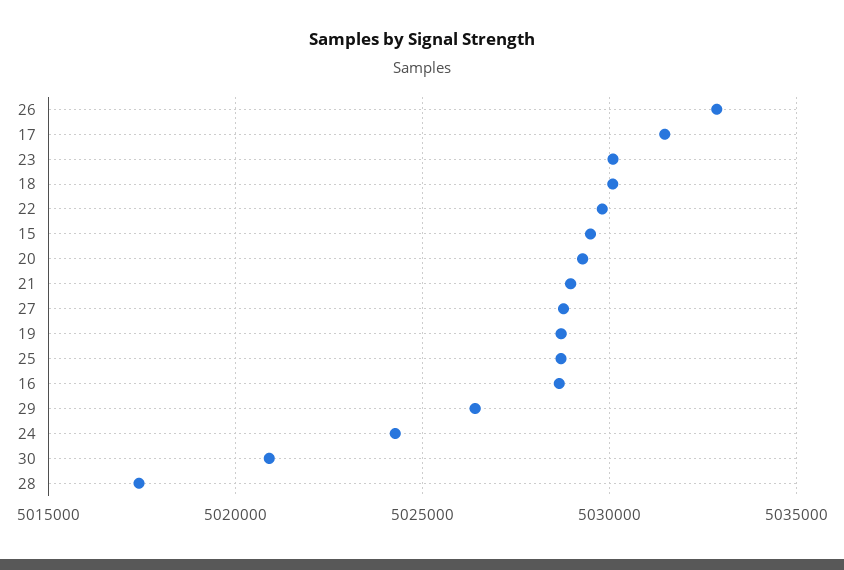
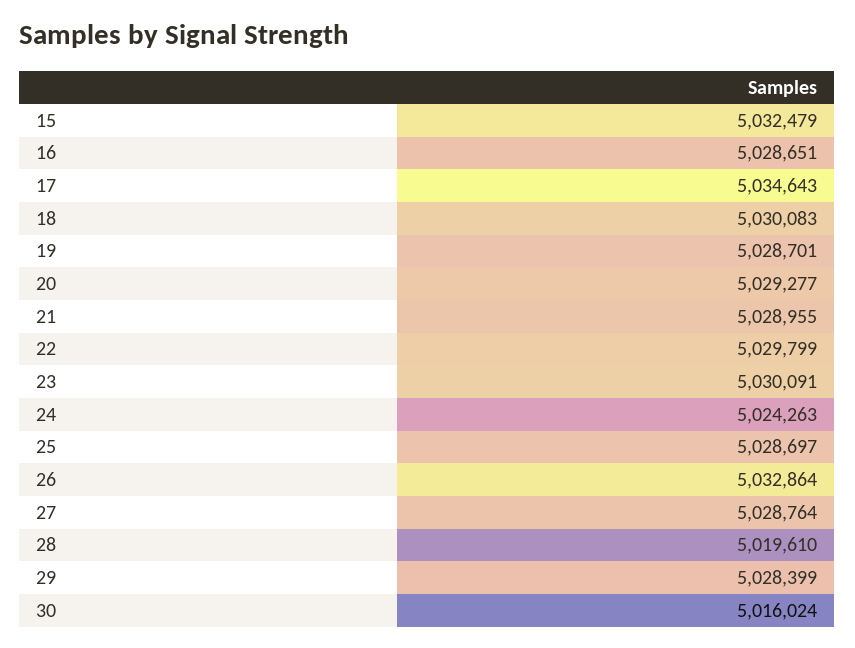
  {
    "26": 5032864,
-   "17": 5031500,
+   "17": 5034643,
    "23": 5030091,
    "18": 5030083,
    "22": 5029799,
-   "15": 5029500,
+   "15": 5032479,
    "20": 5029277,
    "21": 5028955,
    "27": 5028764,
    "19": 5028701,
    "25": 5028697,
    "16": 5028651,
-   "29": 5026500,
+   "29": 5028399,
    "24": 5024263,
-   "30": 5021000,
+   "30": 5016024,
-   "28": 5017500
+   "28": 5019610
  }

